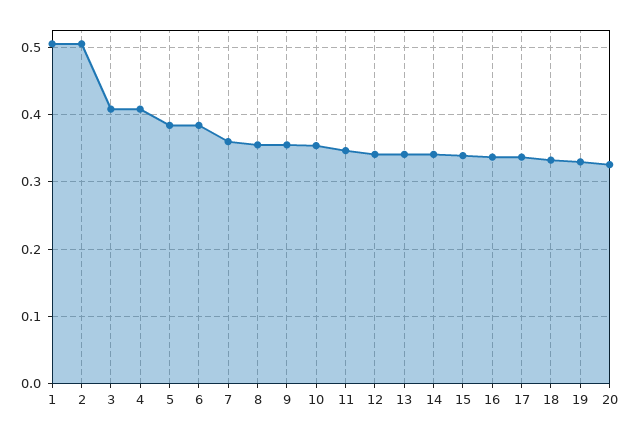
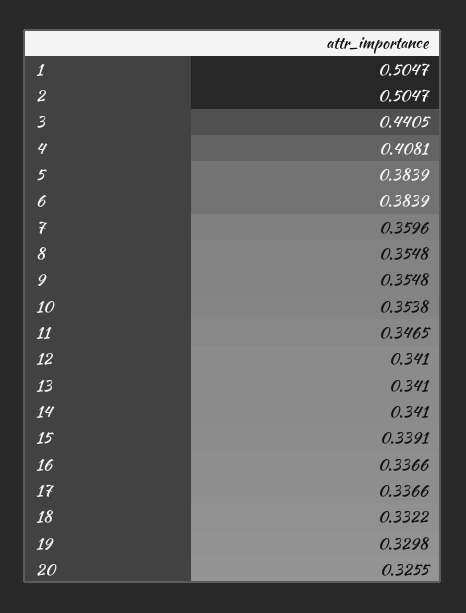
  {
    "1": 0.5047,
    "2": 0.5047,
-   "3": 0.41,
+   "3": 0.4405,
    "4": 0.4081,
    "5": 0.3839,
    "6": 0.3839,
    "7": 0.3596,
    "8": 0.3548,
    "9": 0.3548,
    "10": 0.3538,
    "11": 0.3465,
    "12": 0.341,
    "13": 0.341,
    "14": 0.341,
    "15": 0.3391,
    "16": 0.3366,
    "17": 0.3366,
    "18": 0.3322,
    "19": 0.3298,
    "20": 0.3255
  }

